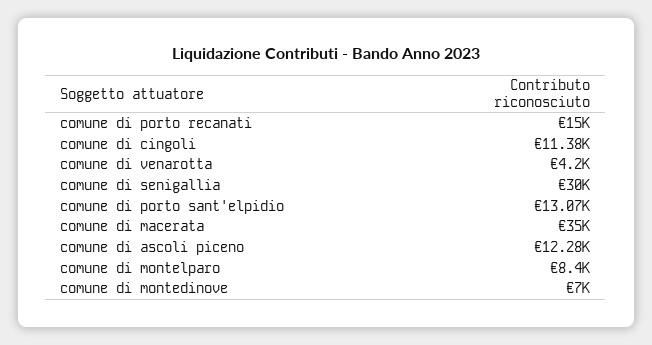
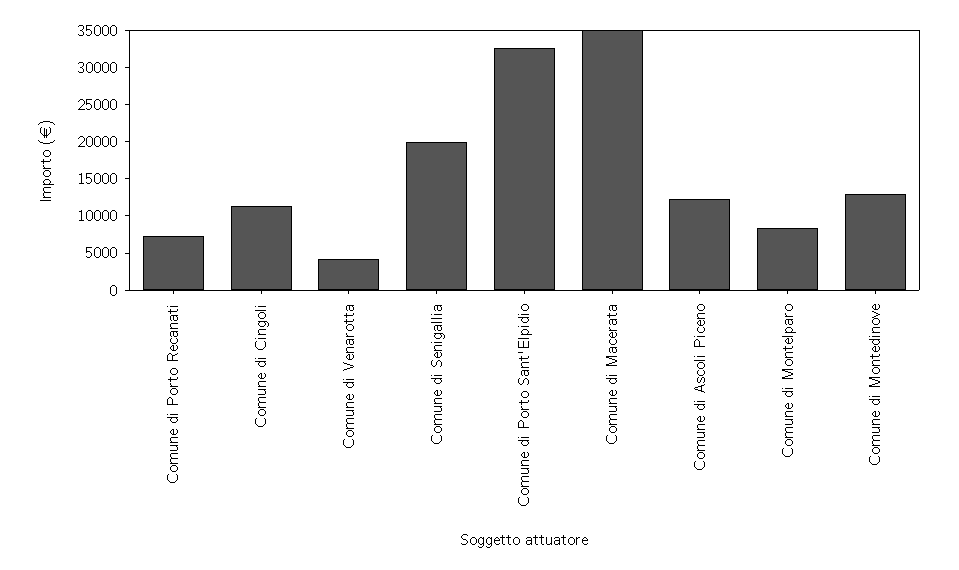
  {
-   "comune di porto recanati": 15000,
+   "comune di porto recanati": 7500,
    "comune di cingoli": 11380,
    "comune di venarotta": 4200,
-   "comune di senigallia": 30000,
+   "comune di senigallia": 20000,
-   "comune di porto sant'elpidio": 13070,
+   "comune di porto sant'elpidio": 32500,
    "comune di macerata": 35000,
    "comune di ascoli piceno": 12280,
    "comune di montelparo": 8400,
-   "comune di montedinove": 7000
+   "comune di montedinove": 12500
  }

